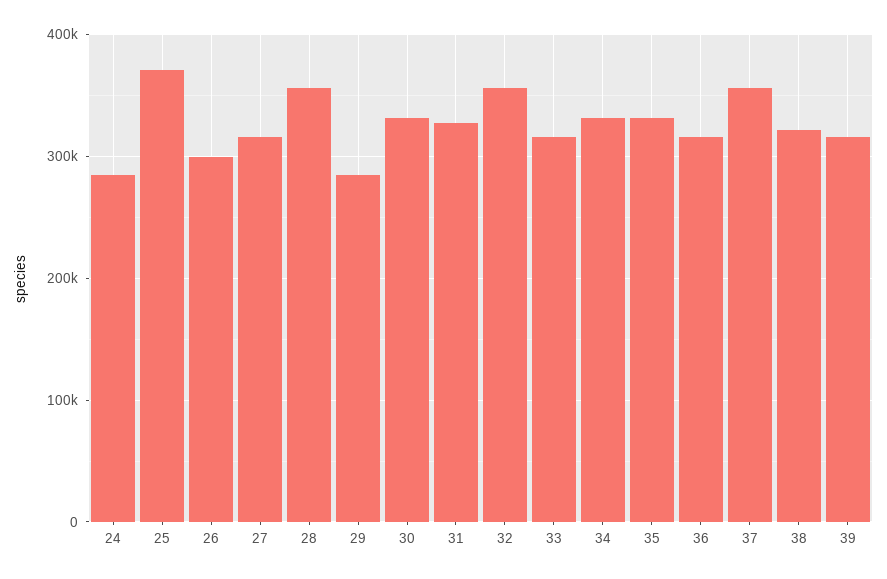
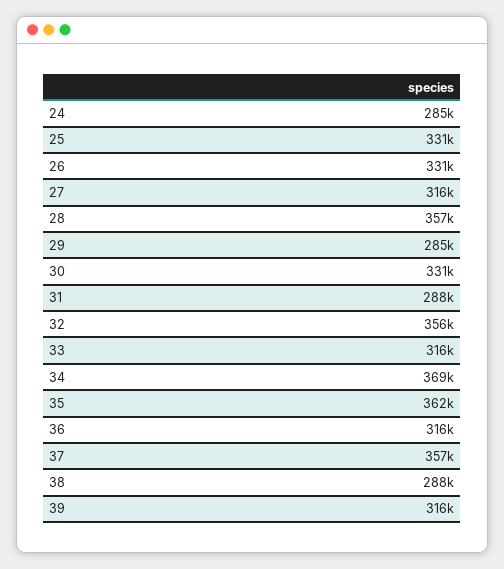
  {
    "24": 285000,
-   "25": 370000,
+   "25": 331000,
-   "26": 300000,
+   "26": 331000,
    "27": 316000,
    "28": 357000,
    "29": 285000,
    "30": 331000,
-   "31": 330000,
+   "31": 288000,
    "32": 356000,
    "33": 316000,
-   "34": 330000,
+   "34": 369000,
-   "35": 330000,
+   "35": 362000,
    "36": 316000,
    "37": 357000,
-   "38": 320000,
+   "38": 288000,
    "39": 316000
  }

